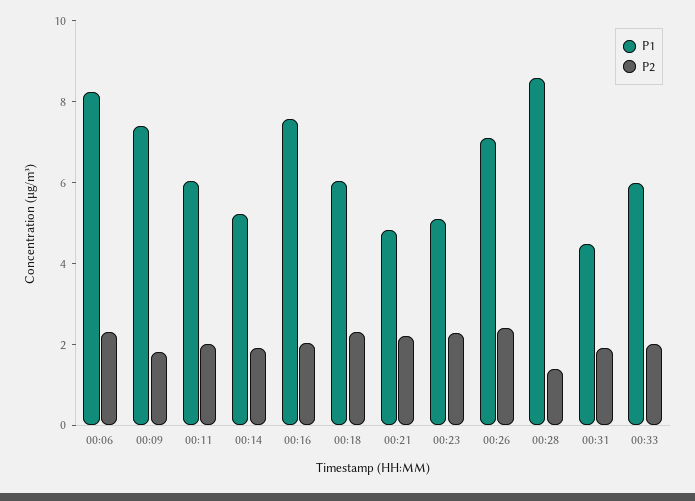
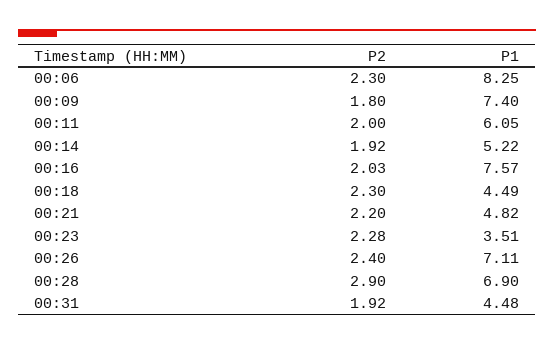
  {
    "P1": {
      "00:06": 8.25,
      "00:09": 7.4,
      "00:11": 6.05,
      "00:14": 5.22,
      "00:16": 7.57,
-     "00:18": 6,
+     "00:18": 4.49,
      "00:21": 4.82,
-     "00:23": 5,
+     "00:23": 3.51,
      "00:26": 7.11,
-     "00:28": 8.5,
+     "00:28": 6.9,
-     "00:31": 4.48,
+     "00:31": 4.48
-     "00:33": 6
    },
    "P2": {
      "00:06": 2.3,
      "00:09": 1.8,
      "00:11": 2,
      "00:14": 1.92,
      "00:16": 2.03,
      "00:18": 2.3,
      "00:21": 2.2,
      "00:23": 2.28,
      "00:26": 2.4,
-     "00:28": 1.5,
+     "00:28": 2.9,
-     "00:31": 1.92,
+     "00:31": 1.92
-     "00:33": 2
    }
  }

